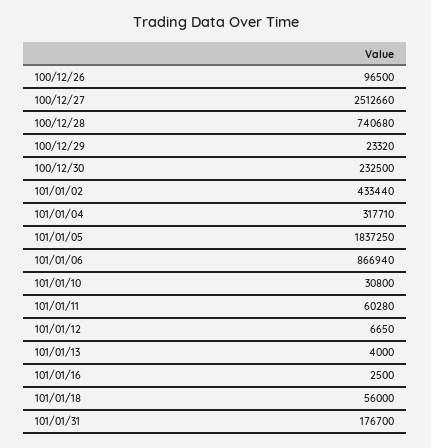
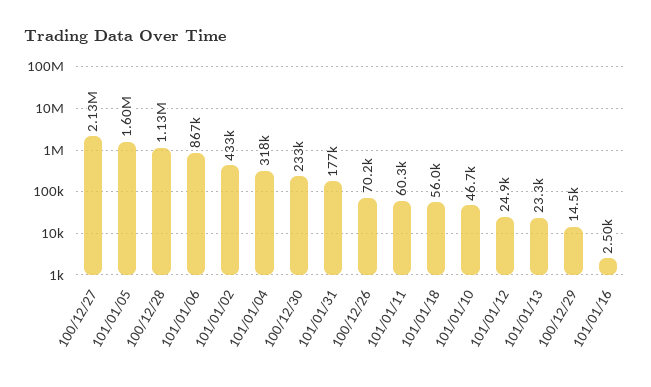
  {
-   "100/12/26": 96500,
+   "100/12/26": 70200,
-   "100/12/27": 2512660,
+   "100/12/27": 2130000,
-   "100/12/28": 740680,
+   "100/12/28": 1130000,
-   "100/12/29": 23320,
+   "100/12/29": 14500,
    "100/12/30": 232500,
    "101/01/02": 433440,
    "101/01/04": 317710,
-   "101/01/05": 1837250,
+   "101/01/05": 1600000,
    "101/01/06": 866940,
-   "101/01/10": 30800,
+   "101/01/10": 46700,
    "101/01/11": 60280,
-   "101/01/12": 6650,
+   "101/01/12": 24900,
-   "101/01/13": 4000,
+   "101/01/13": 23300,
    "101/01/16": 2500,
    "101/01/18": 56000,
    "101/01/31": 176700
  }

